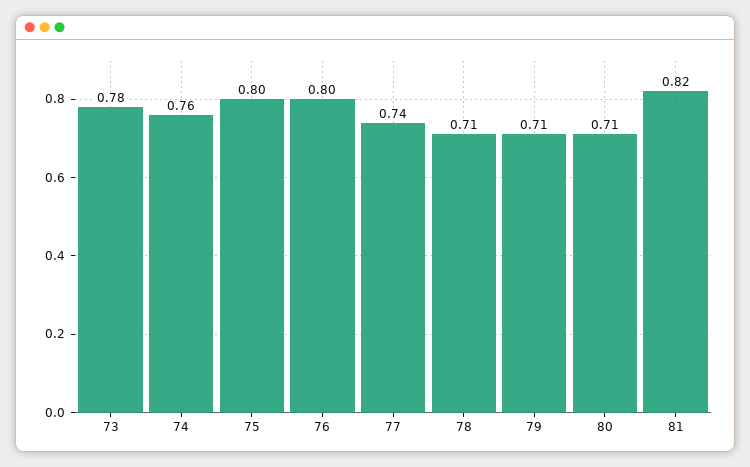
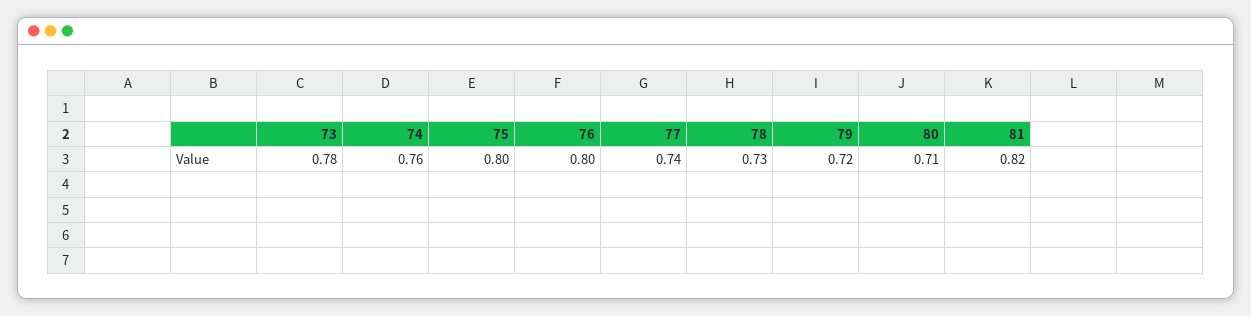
  {
    "73": 0.78,
    "74": 0.76,
    "75": 0.8,
    "76": 0.8,
    "77": 0.74,
-   "78": 0.71,
+   "78": 0.73,
-   "79": 0.71,
+   "79": 0.72,
    "80": 0.71,
    "81": 0.82
  }

